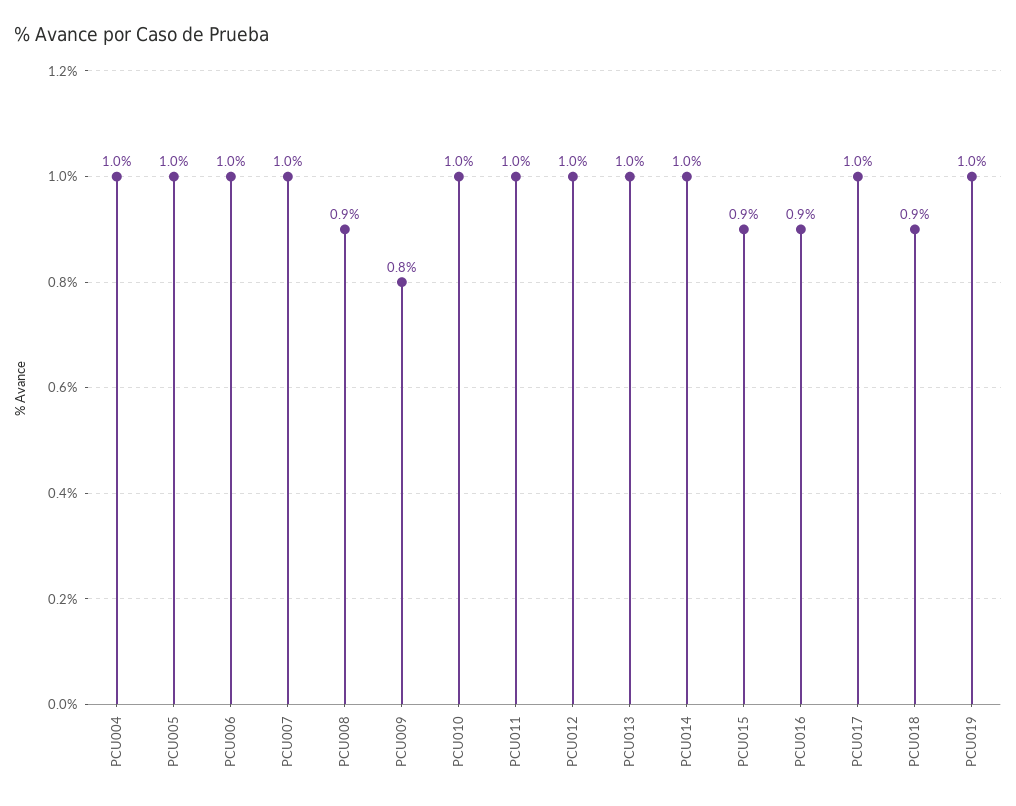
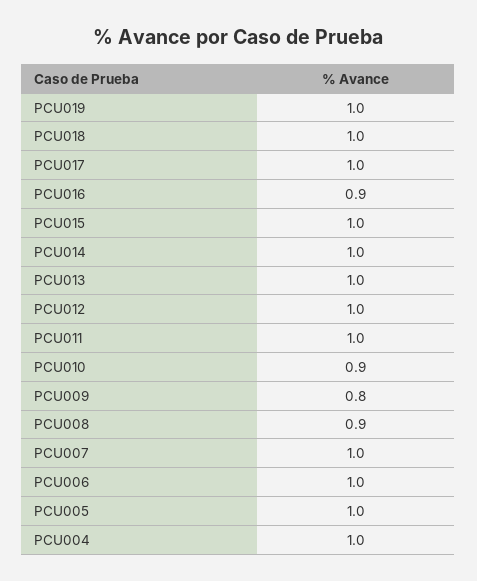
  {
    "PCU004": 1,
    "PCU005": 1,
    "PCU006": 1,
    "PCU007": 1,
    "PCU008": 0.9,
    "PCU009": 0.8,
-   "PCU010": 1,
+   "PCU010": 0.9,
    "PCU011": 1,
    "PCU012": 1,
    "PCU013": 1,
    "PCU014": 1,
-   "PCU015": 0.9,
+   "PCU015": 1,
    "PCU016": 0.9,
    "PCU017": 1,
-   "PCU018": 0.9,
+   "PCU018": 1,
    "PCU019": 1
  }

